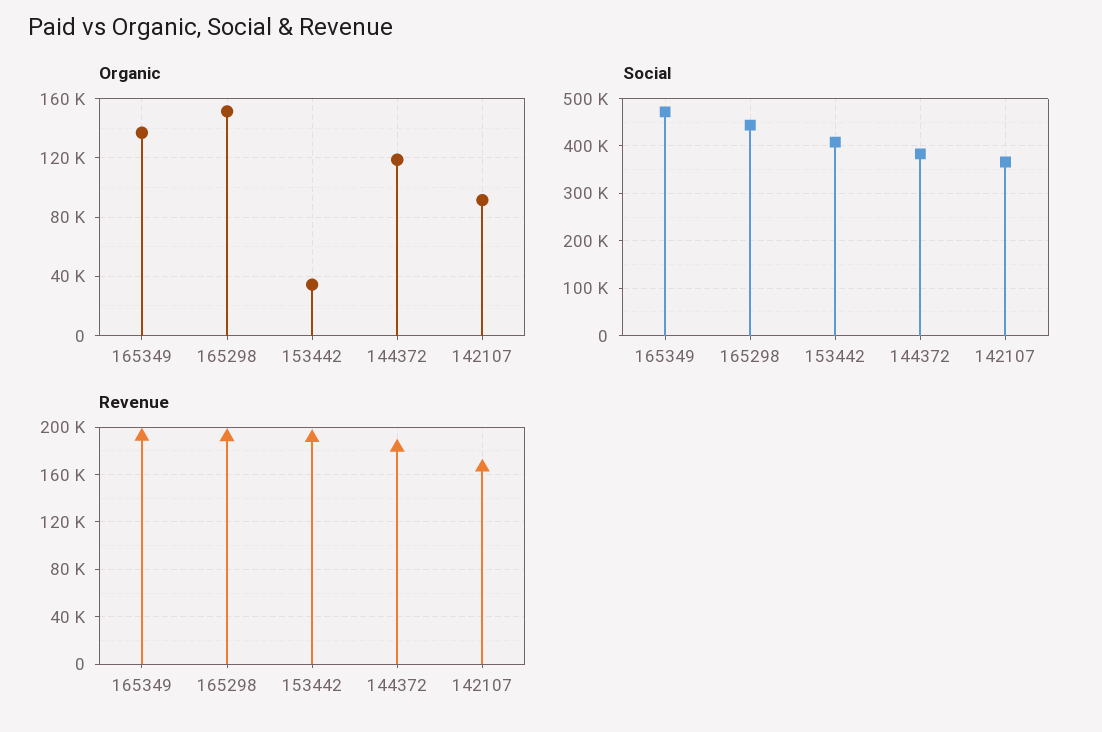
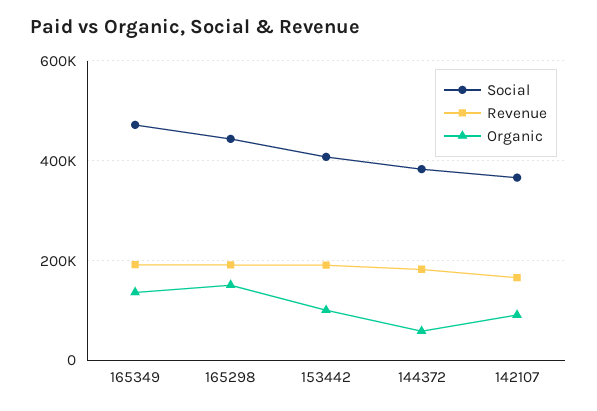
  {
    "Organic": {
      "165349": 135000,
      "165298": 150000,
-     "153442": 35000,
+     "153442": 100000,
-     "144372": 120000,
+     "144372": 60000,
      "142107": 90000
    },
    "Social": {
      "165349": 480000,
      "165298": 440000,
      "153442": 400000,
      "144372": 380000,
      "142107": 360000
    },
    "Revenue": {
      "165349": 190000,
      "165298": 190000,
      "153442": 190000,
      "144372": 180000,
      "142107": 170000
    }
  }

